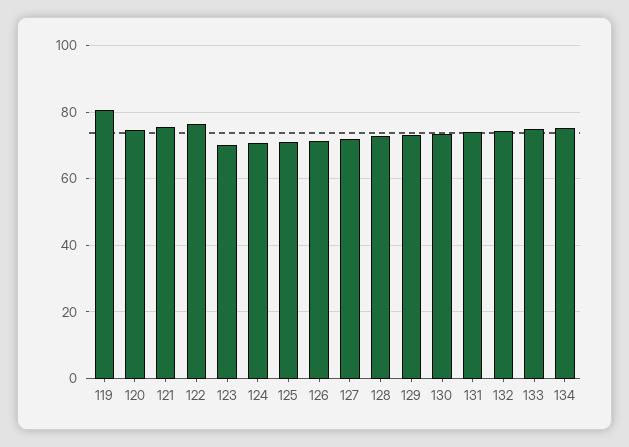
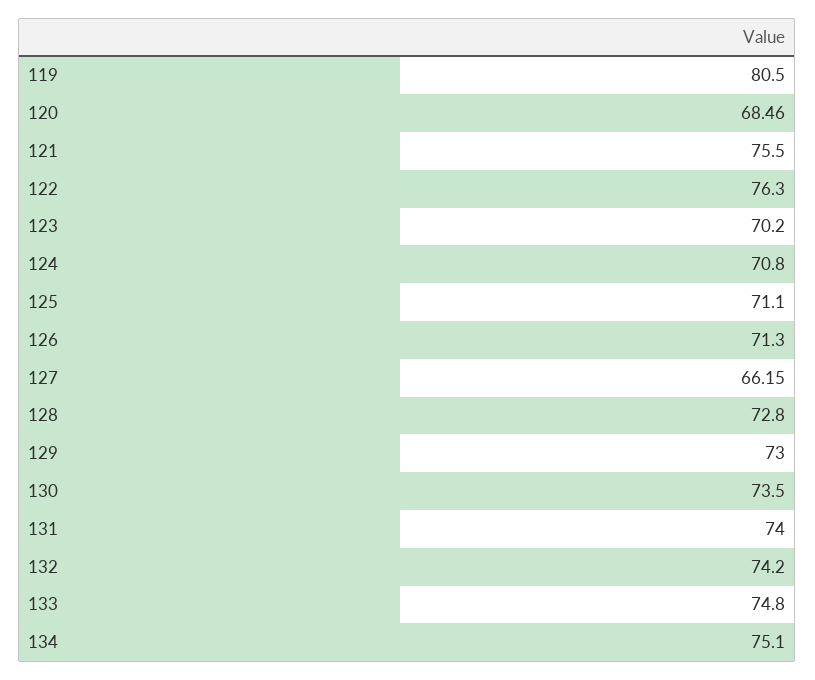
  {
    "119": 80.5,
-   "120": 74,
+   "120": 68.46,
    "121": 75.5,
    "122": 76.3,
    "123": 70.2,
    "124": 70.8,
    "125": 71.1,
    "126": 71.3,
-   "127": 72,
+   "127": 66.15,
    "128": 72.8,
    "129": 73,
    "130": 73.5,
    "131": 74,
    "132": 74.2,
    "133": 74.8,
    "134": 75.1
  }

